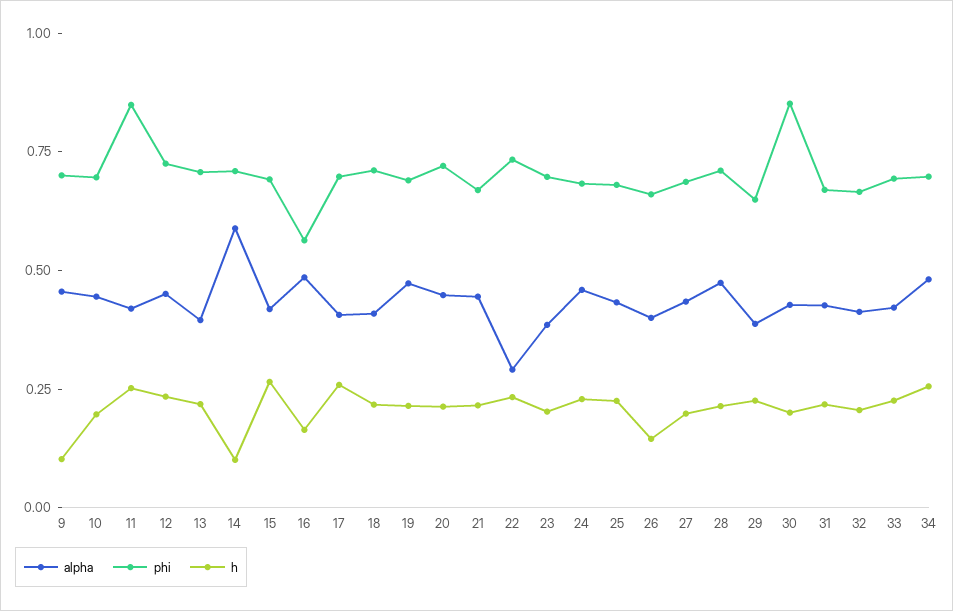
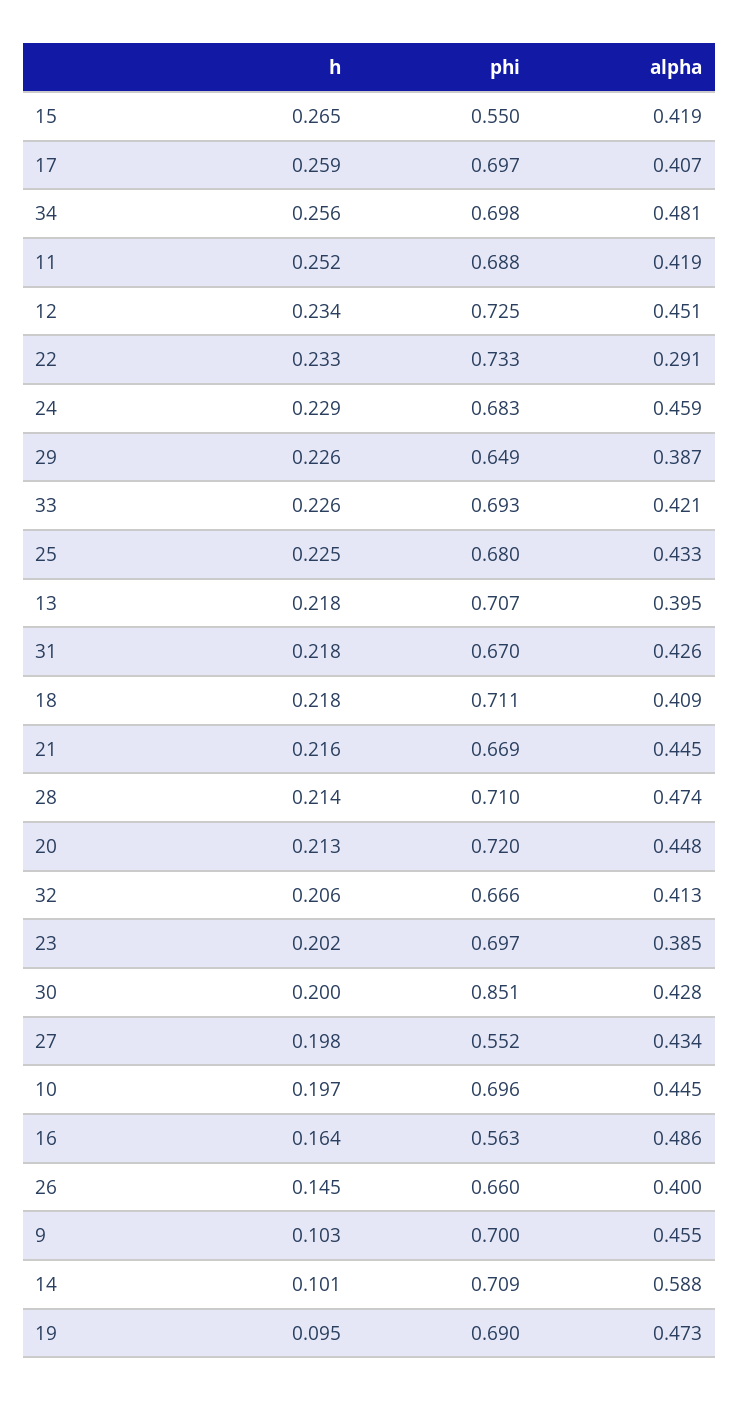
  {
    "alpha": {
      "9": 0.455,
      "10": 0.445,
      "11": 0.419,
      "12": 0.451,
      "13": 0.395,
      "14": 0.588,
      "15": 0.419,
      "16": 0.486,
      "17": 0.407,
      "18": 0.409,
      "19": 0.473,
      "20": 0.448,
      "21": 0.445,
      "22": 0.291,
      "23": 0.385,
      "24": 0.459,
      "25": 0.433,
      "26": 0.4,
      "27": 0.434,
      "28": 0.474,
      "29": 0.387,
      "30": 0.428,
      "31": 0.426,
      "32": 0.413,
      "33": 0.421,
      "34": 0.481
    },
    "phi": {
      "9": 0.7,
      "10": 0.696,
-     "11": 0.85,
+     "11": 0.688,
      "12": 0.725,
      "13": 0.707,
      "14": 0.709,
-     "15": 0.7,
+     "15": 0.55,
      "16": 0.563,
      "17": 0.697,
      "18": 0.711,
      "19": 0.69,
      "20": 0.72,
      "21": 0.669,
      "22": 0.733,
      "23": 0.697,
      "24": 0.683,
      "25": 0.68,
      "26": 0.66,
-     "27": 0.7,
+     "27": 0.552,
      "28": 0.71,
      "29": 0.649,
      "30": 0.851,
      "31": 0.67,
      "32": 0.666,
      "33": 0.693,
      "34": 0.698
    },
    "h": {
      "9": 0.103,
      "10": 0.197,
      "11": 0.252,
      "12": 0.234,
      "13": 0.218,
      "14": 0.101,
      "15": 0.265,
      "16": 0.164,
      "17": 0.259,
      "18": 0.218,
-     "19": 0.2,
+     "19": 0.095,
      "20": 0.213,
      "21": 0.216,
      "22": 0.233,
      "23": 0.202,
      "24": 0.229,
      "25": 0.225,
      "26": 0.145,
      "27": 0.198,
      "28": 0.214,
      "29": 0.226,
      "30": 0.2,
      "31": 0.218,
      "32": 0.206,
      "33": 0.226,
      "34": 0.256
    }
  }

